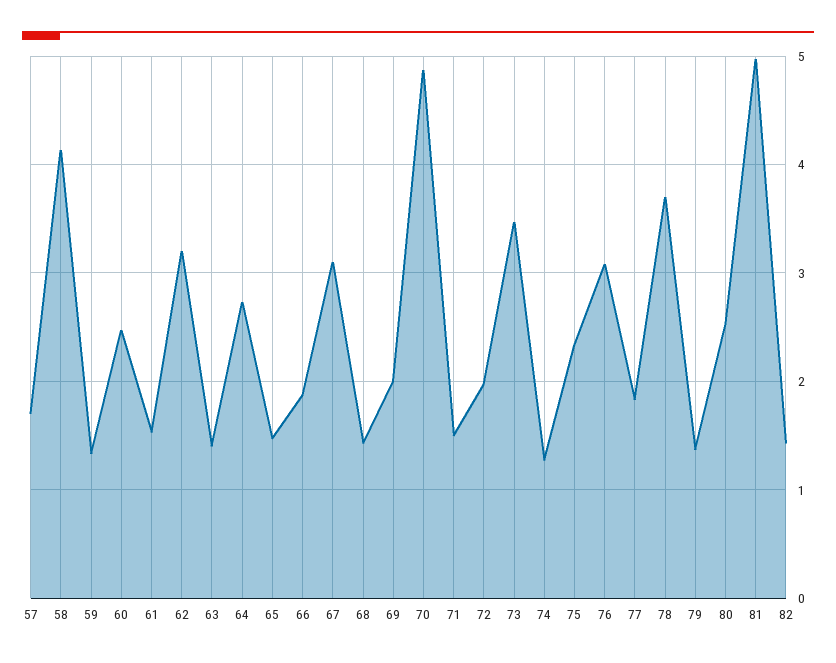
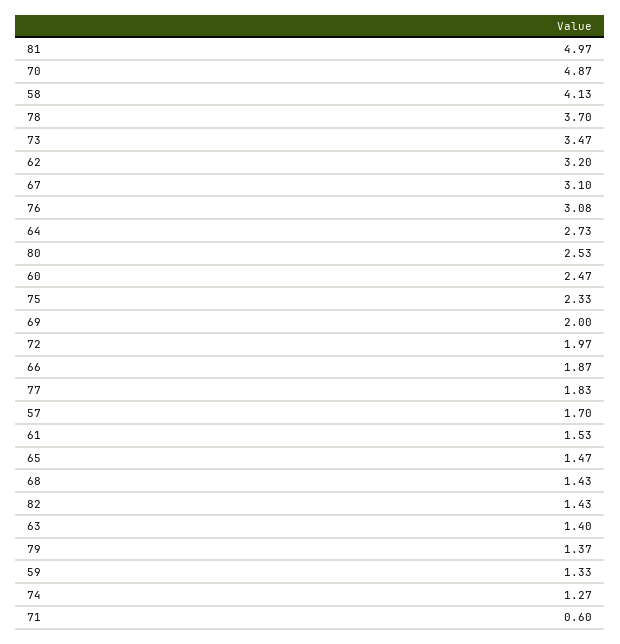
  {
    "57": 1.7,
    "58": 4.13,
    "59": 1.33,
    "60": 2.47,
    "61": 1.53,
    "62": 3.2,
    "63": 1.4,
    "64": 2.73,
    "65": 1.47,
    "66": 1.87,
    "67": 3.1,
    "68": 1.43,
    "69": 2,
    "70": 4.87,
-   "71": 1.5,
+   "71": 0.6,
    "72": 1.97,
    "73": 3.47,
    "74": 1.27,
    "75": 2.33,
    "76": 3.08,
    "77": 1.83,
    "78": 3.7,
    "79": 1.37,
    "80": 2.53,
    "81": 4.97,
    "82": 1.43
  }

